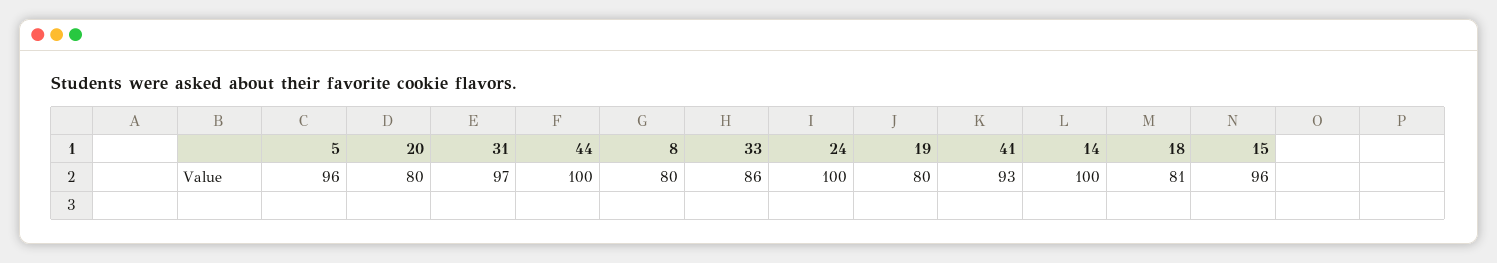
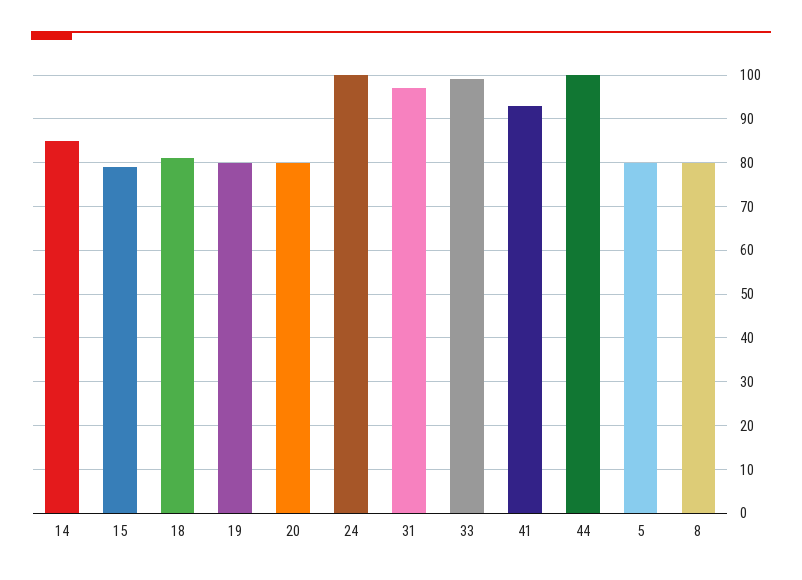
  {
-   "5": 96,
+   "5": 80,
    "20": 80,
    "31": 97,
    "44": 100,
    "8": 80,
-   "33": 86,
+   "33": 100,
    "24": 100,
    "19": 80,
    "41": 93,
-   "14": 100,
+   "14": 85,
    "18": 81,
-   "15": 96
+   "15": 80
  }

